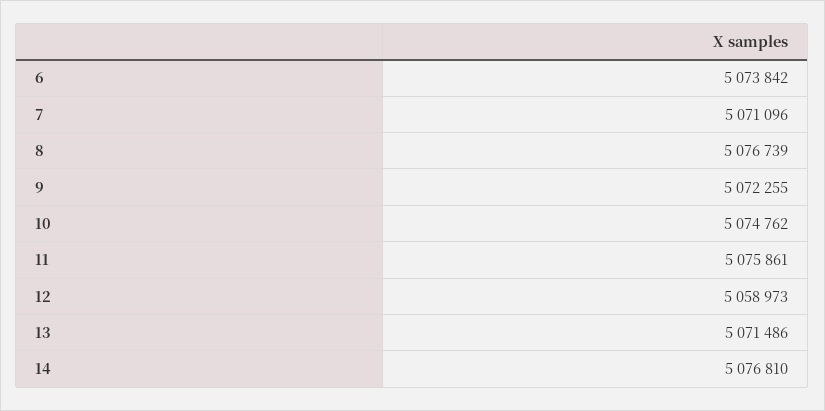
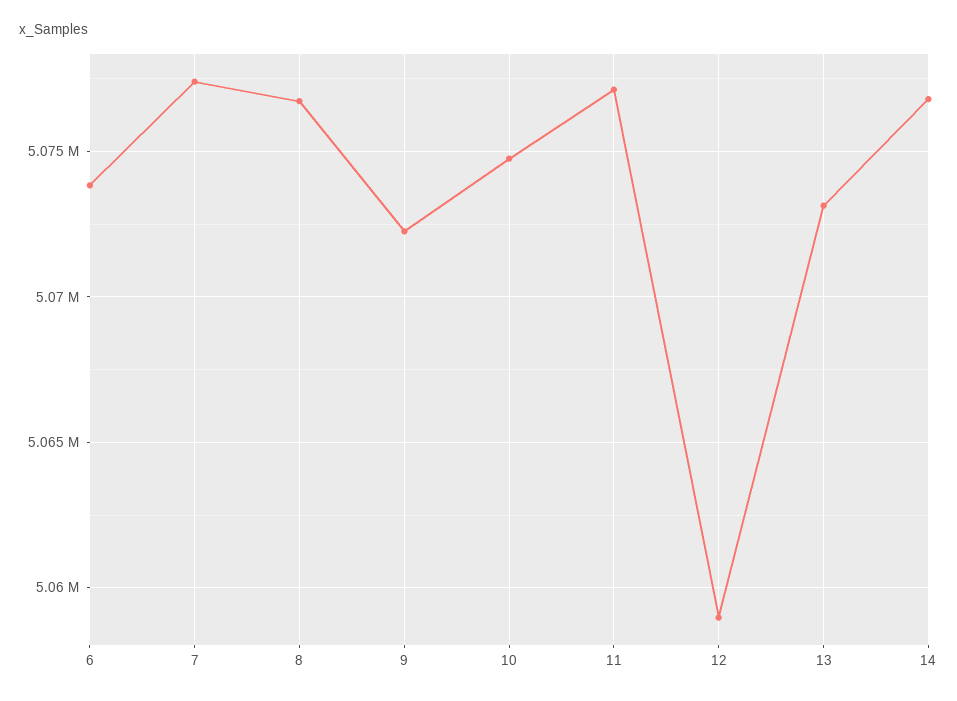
  {
    "6": 5073842,
-   "7": 5071096,
+   "7": 5077500,
    "8": 5076739,
    "9": 5072255,
    "10": 5074762,
-   "11": 5075861,
+   "11": 5077000,
    "12": 5058973,
-   "13": 5071486,
+   "13": 5073000,
    "14": 5076810
  }

